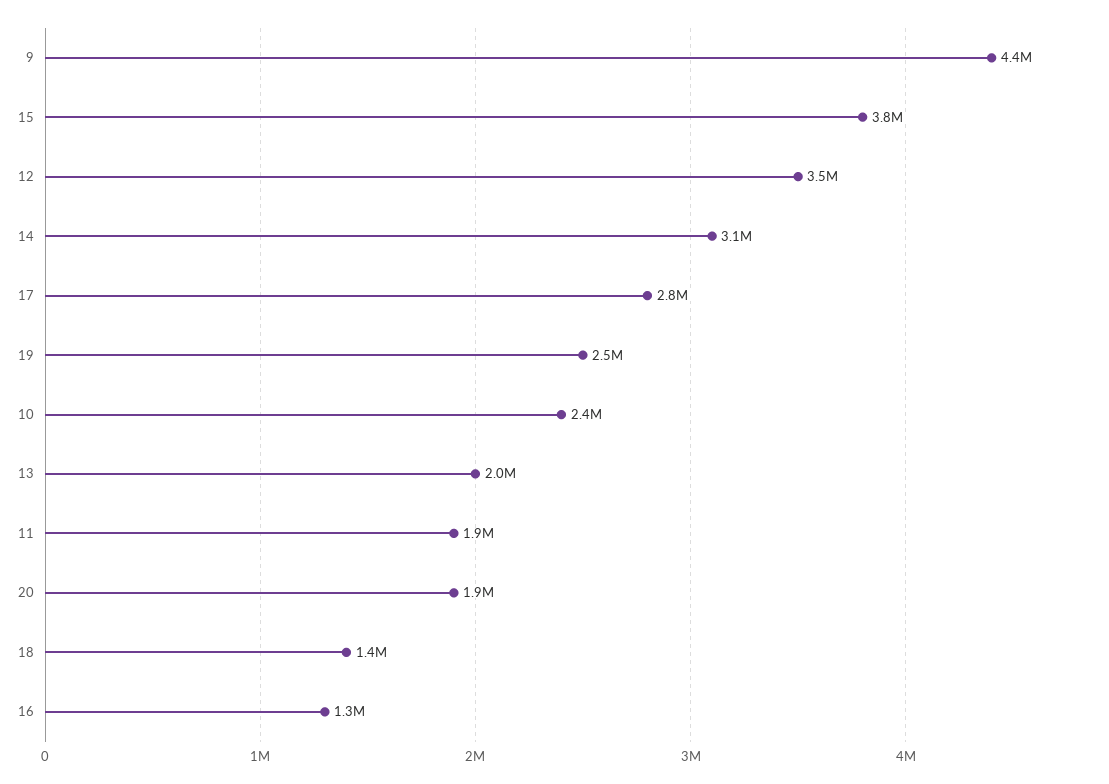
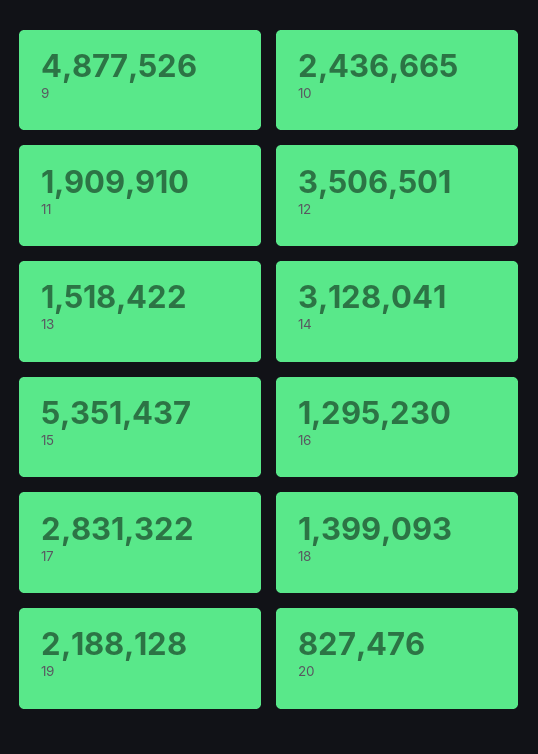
  {
-   "9": 4400000,
+   "9": 4877526,
-   "15": 3800000,
+   "15": 5351437,
    "12": 3506501,
    "14": 3128041,
    "17": 2831322,
-   "19": 2500000,
+   "19": 2188128,
    "10": 2436665,
-   "13": 2000000,
+   "13": 1518422,
    "11": 1909910,
-   "20": 1900000,
+   "20": 827476,
    "18": 1399093,
    "16": 1295230
  }

